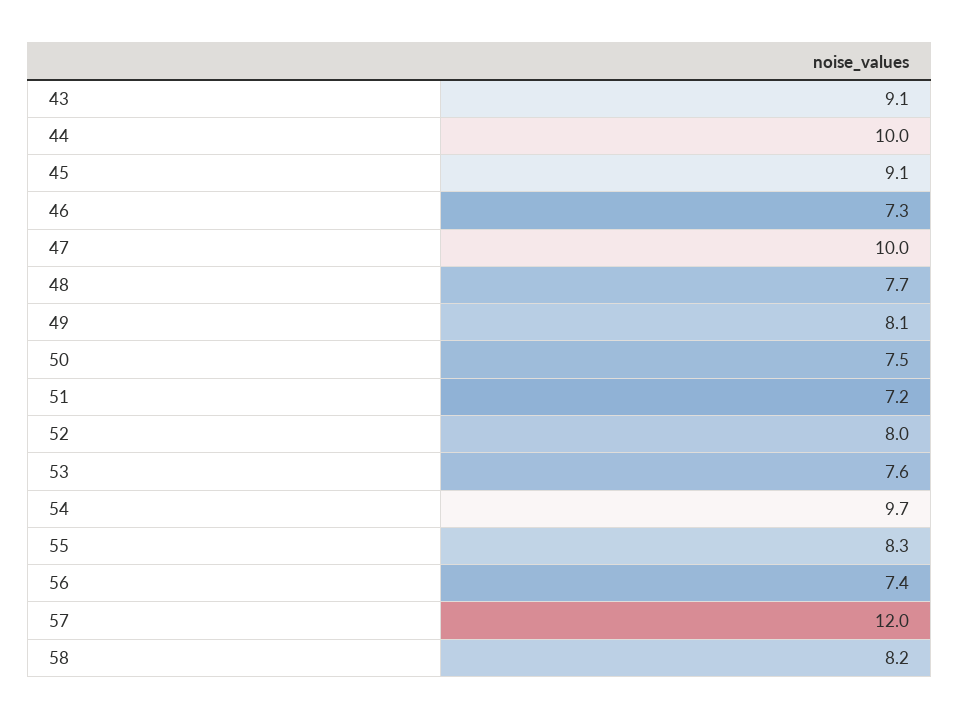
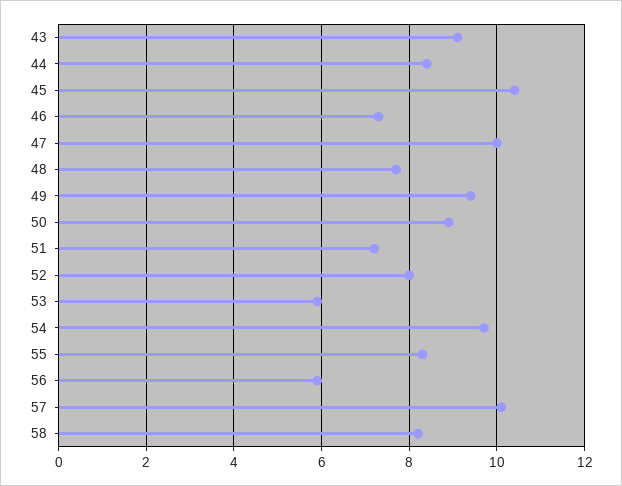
  {
    "43": 9.1,
-   "44": 10,
+   "44": 8.5,
-   "45": 9.1,
+   "45": 10.5,
    "46": 7.3,
    "47": 10,
    "48": 7.7,
-   "49": 8.1,
+   "49": 9.5,
-   "50": 7.5,
+   "50": 9,
    "51": 7.2,
    "52": 8,
-   "53": 7.6,
+   "53": 6,
    "54": 9.7,
    "55": 8.3,
-   "56": 7.4,
+   "56": 6,
-   "57": 12,
+   "57": 10,
    "58": 8.2
  }

